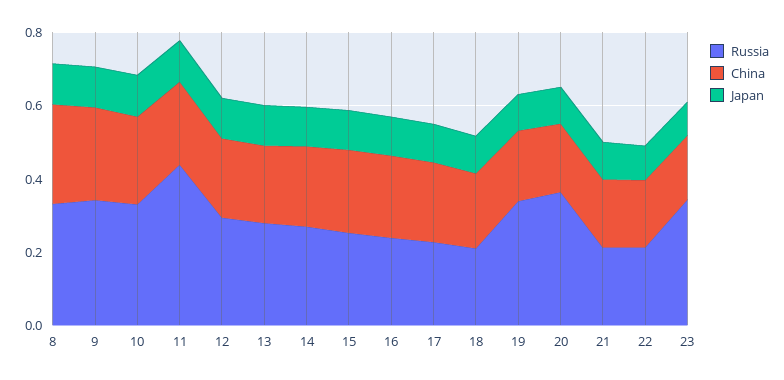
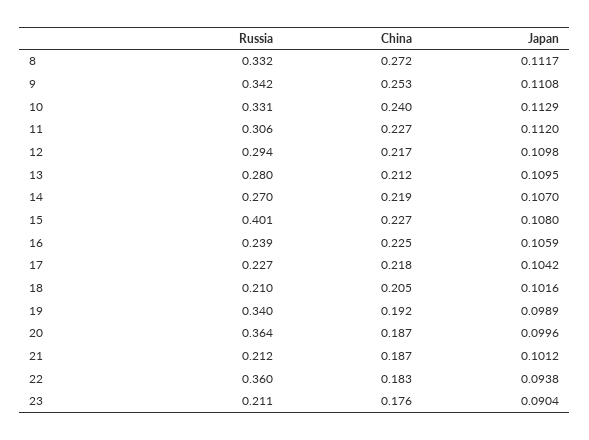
  {
    "Russia": {
      "8": 0.332,
      "9": 0.342,
      "10": 0.331,
-     "11": 0.45,
+     "11": 0.306,
      "12": 0.294,
      "13": 0.28,
      "14": 0.27,
-     "15": 0.25,
+     "15": 0.401,
      "16": 0.239,
      "17": 0.227,
      "18": 0.21,
      "19": 0.34,
      "20": 0.364,
      "21": 0.212,
-     "22": 0.2,
+     "22": 0.36,
-     "23": 0.35
+     "23": 0.211
    },
    "China": {
      "8": 0.272,
      "9": 0.253,
      "10": 0.24,
      "11": 0.227,
      "12": 0.217,
      "13": 0.212,
      "14": 0.219,
      "15": 0.227,
      "16": 0.225,
      "17": 0.218,
      "18": 0.205,
      "19": 0.192,
      "20": 0.187,
      "21": 0.187,
      "22": 0.183,
      "23": 0.176
    },
    "Japan": {
      "8": 0.1117,
      "9": 0.1108,
      "10": 0.1129,
      "11": 0.112,
      "12": 0.1098,
      "13": 0.1095,
      "14": 0.107,
      "15": 0.108,
      "16": 0.1059,
      "17": 0.1042,
      "18": 0.1016,
      "19": 0.0989,
      "20": 0.0996,
      "21": 0.1012,
      "22": 0.0938,
      "23": 0.0904
    }
  }

